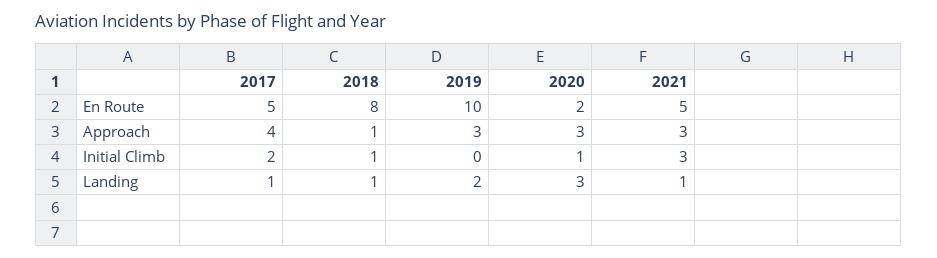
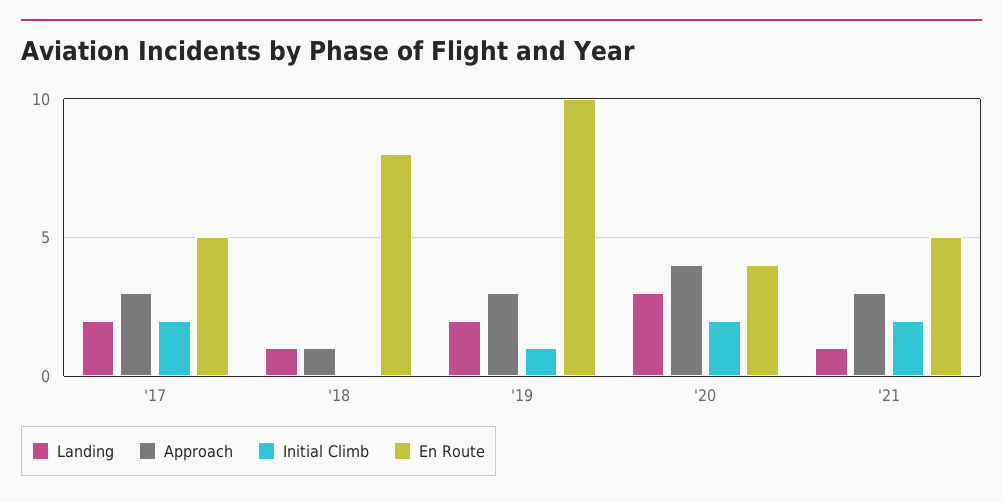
  {
    "En Route": {
      "2017": 5,
      "2018": 8,
      "2019": 10,
-     "2020": 2,
+     "2020": 4,
      "2021": 5
    },
    "Approach": {
-     "2017": 4,
+     "2017": 3,
      "2018": 1,
      "2019": 3,
-     "2020": 3,
+     "2020": 4,
      "2021": 3
    },
    "Initial Climb": {
      "2017": 2,
-     "2018": 1,
+     "2018": 0,
-     "2019": 0,
+     "2019": 1,
-     "2020": 1,
+     "2020": 2,
-     "2021": 3
+     "2021": 2
    },
    "Landing": {
-     "2017": 1,
+     "2017": 2,
      "2018": 1,
      "2019": 2,
      "2020": 3,
      "2021": 1
    }
  }

